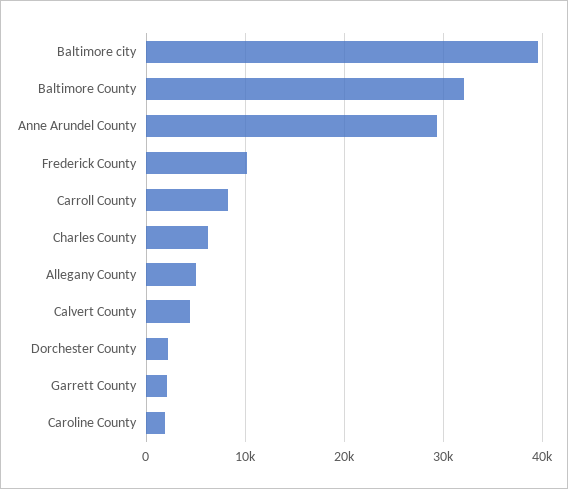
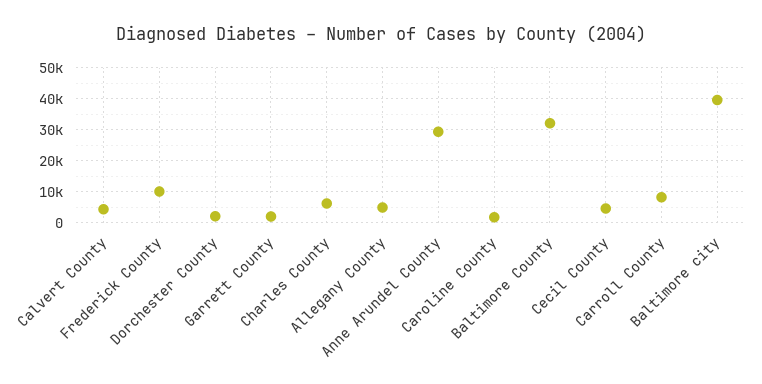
  {
    "Baltimore city": 40000,
    "Baltimore County": 32000,
    "Anne Arundel County": 29000,
    "Frederick County": 10000,
    "Carroll County": 8000,
    "Charles County": 6000,
    "Allegany County": 5000,
    "Calvert County": 4000,
    "Dorchester County": 2000,
    "Garrett County": 2000,
-   "Caroline County": 2000
+   "Caroline County": 2000,
+   "Cecil County": 4000
  }

